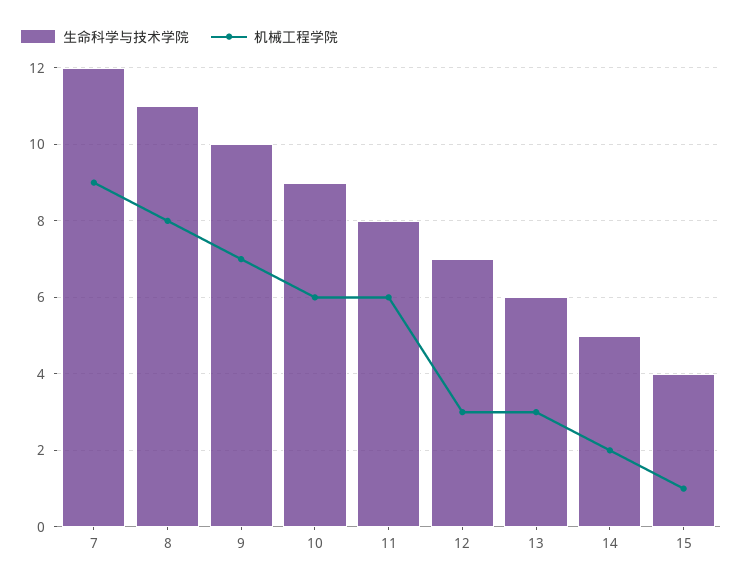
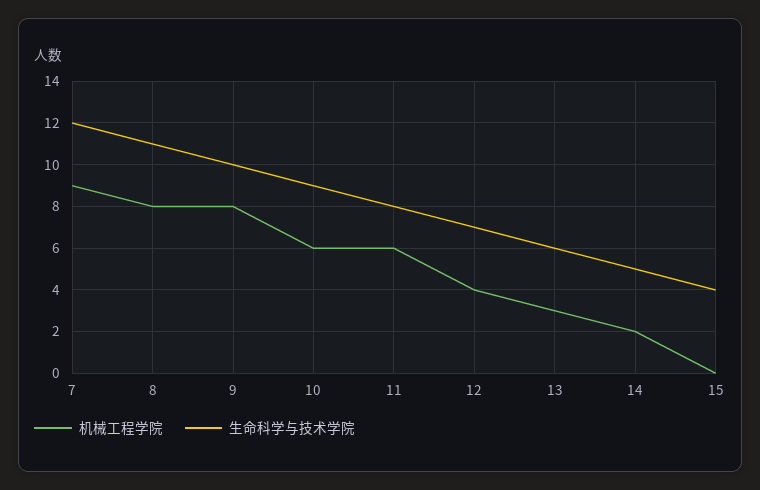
  {
    "生命科学与技术学院": {
      "7": 12,
      "8": 11,
      "9": 10,
      "10": 9,
      "11": 8,
      "12": 7,
      "13": 6,
      "14": 5,
      "15": 4
    },
    "机械工程学院": {
      "7": 9,
      "8": 8,
-     "9": 7,
+     "9": 8,
      "10": 6,
      "11": 6,
-     "12": 3,
+     "12": 4,
      "13": 3,
      "14": 2,
-     "15": 1
+     "15": 0
    }
  }

